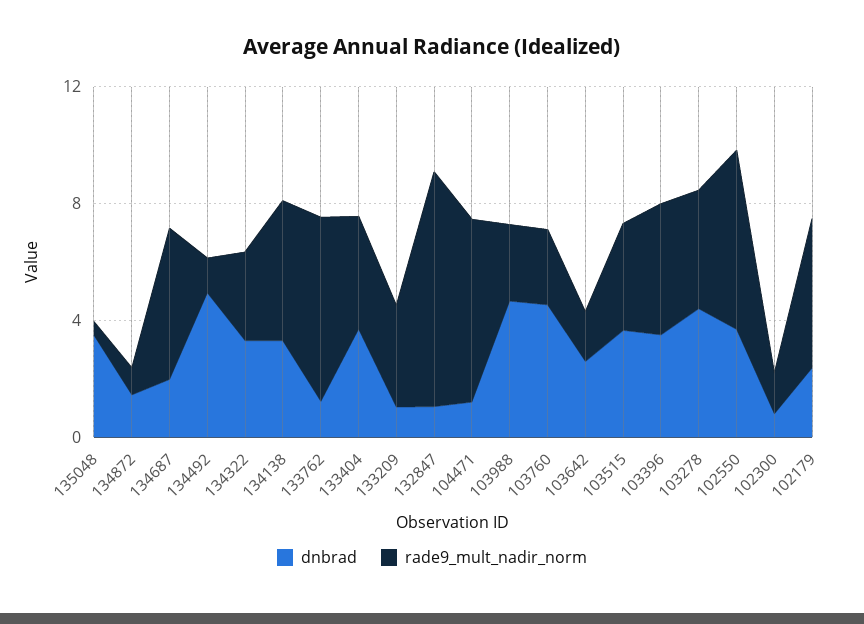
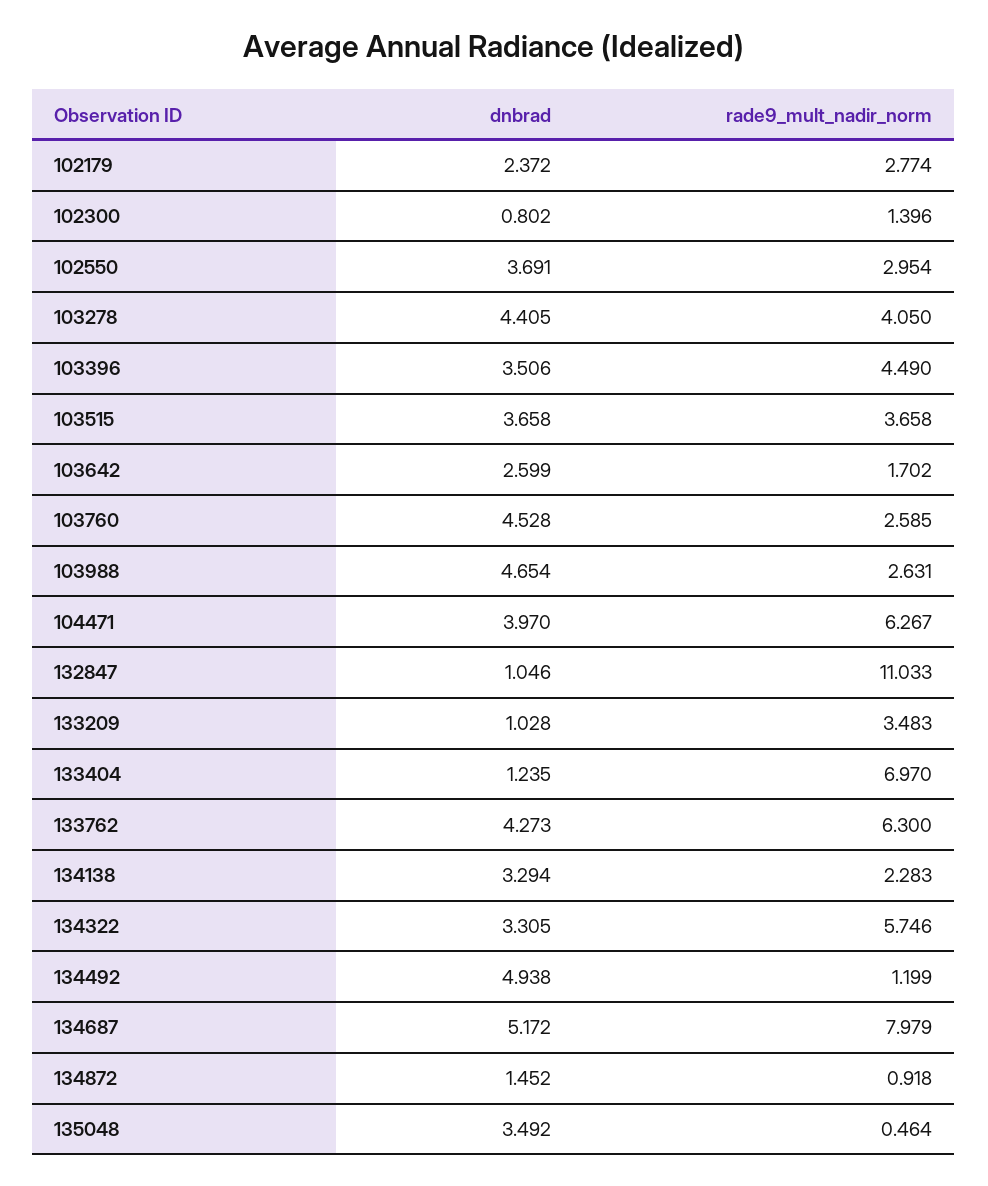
  {
    "dnbrad": {
      "135048": 3.492,
      "134872": 1.452,
-     "134687": 2,
+     "134687": 5.172,
      "134492": 4.938,
      "134322": 3.305,
      "134138": 3.294,
-     "133762": 1,
+     "133762": 4.273,
-     "133404": 4,
+     "133404": 1.235,
      "133209": 1.028,
      "132847": 1.046,
-     "104471": 1,
+     "104471": 3.97,
      "103988": 4.654,
      "103760": 4.528,
      "103642": 2.599,
      "103515": 3.658,
      "103396": 3.506,
      "103278": 4.405,
      "102550": 3.691,
      "102300": 0.802,
      "102179": 2.372
    },
    "rade9_mult_nadir_norm": {
      "135048": 0.464,
      "134872": 0.918,
-     "134687": 5,
+     "134687": 7.979,
      "134492": 1.199,
-     "134322": 3,
+     "134322": 5.746,
-     "134138": 5,
+     "134138": 2.283,
      "133762": 6.3,
-     "133404": 4,
+     "133404": 6.97,
      "133209": 3.483,
-     "132847": 8,
+     "132847": 11.033,
      "104471": 6.267,
      "103988": 2.631,
      "103760": 2.585,
      "103642": 1.702,
      "103515": 3.658,
      "103396": 4.49,
      "103278": 4.05,
-     "102550": 6,
+     "102550": 2.954,
      "102300": 1.396,
-     "102179": 5
+     "102179": 2.774
    }
  }

